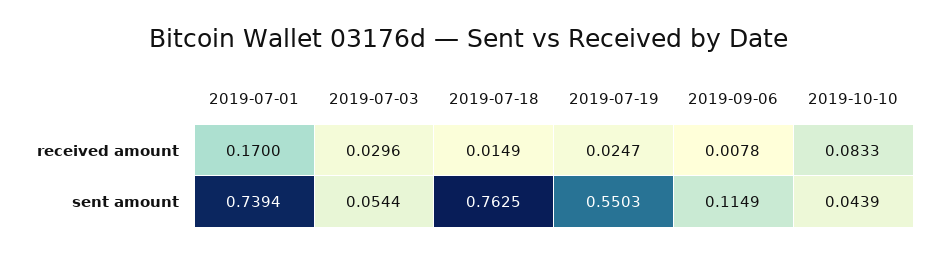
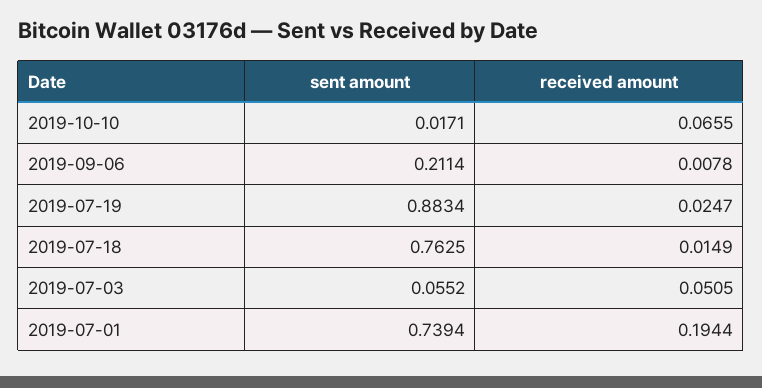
  {
    "2019-07-01": {
-     "received amount": 0.17,
+     "received amount": 0.1944,
      "sent amount": 0.7394
    },
    "2019-07-03": {
-     "received amount": 0.0296,
+     "received amount": 0.0505,
-     "sent amount": 0.0544
+     "sent amount": 0.0552
    },
    "2019-07-18": {
      "received amount": 0.0149,
      "sent amount": 0.7625
    },
    "2019-07-19": {
      "received amount": 0.0247,
-     "sent amount": 0.5503
+     "sent amount": 0.8834
    },
    "2019-09-06": {
      "received amount": 0.0078,
-     "sent amount": 0.1149
+     "sent amount": 0.2114
    },
    "2019-10-10": {
-     "received amount": 0.0833,
+     "received amount": 0.0655,
-     "sent amount": 0.0439
+     "sent amount": 0.0171
    }
  }

